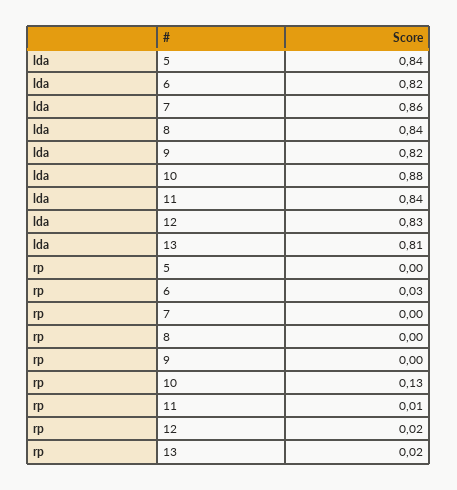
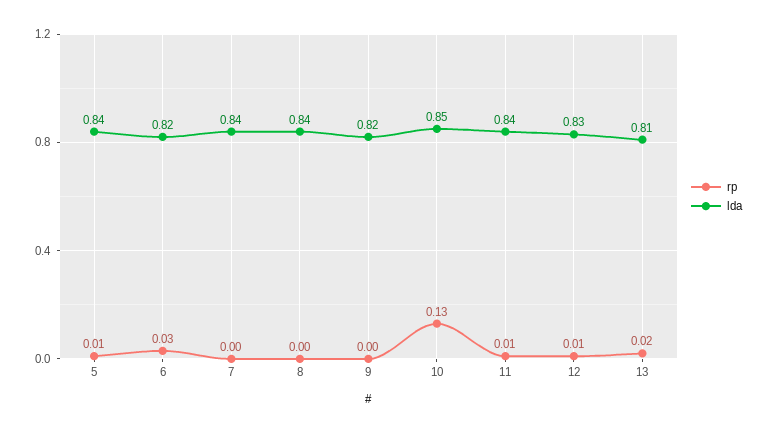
  {
    "lda": {
      "5": 0.84,
      "6": 0.82,
-     "7": 0.86,
+     "7": 0.84,
      "8": 0.84,
      "9": 0.82,
-     "10": 0.88,
+     "10": 0.85,
      "11": 0.84,
      "12": 0.83,
      "13": 0.81
    },
    "rp": {
-     "5": 0,
+     "5": 0.01,
      "6": 0.03,
      "7": 0,
      "8": 0,
      "9": 0,
      "10": 0.13,
      "11": 0.01,
-     "12": 0.02,
+     "12": 0.01,
      "13": 0.02
    }
  }

